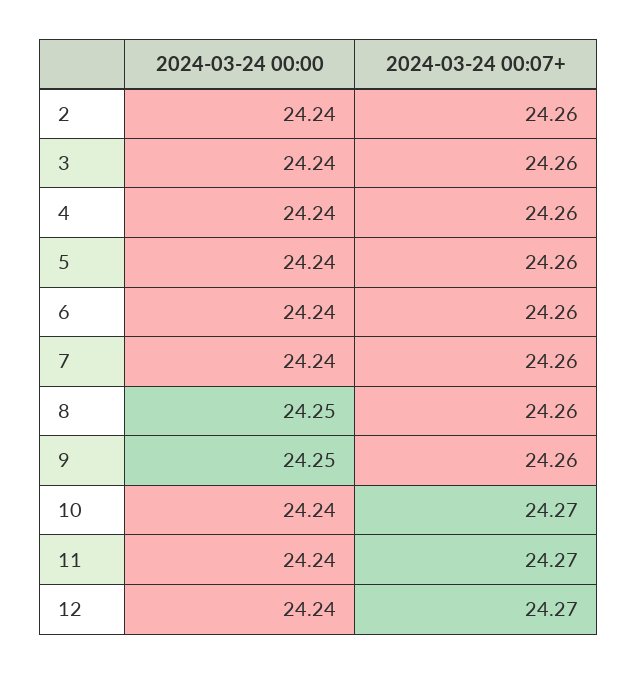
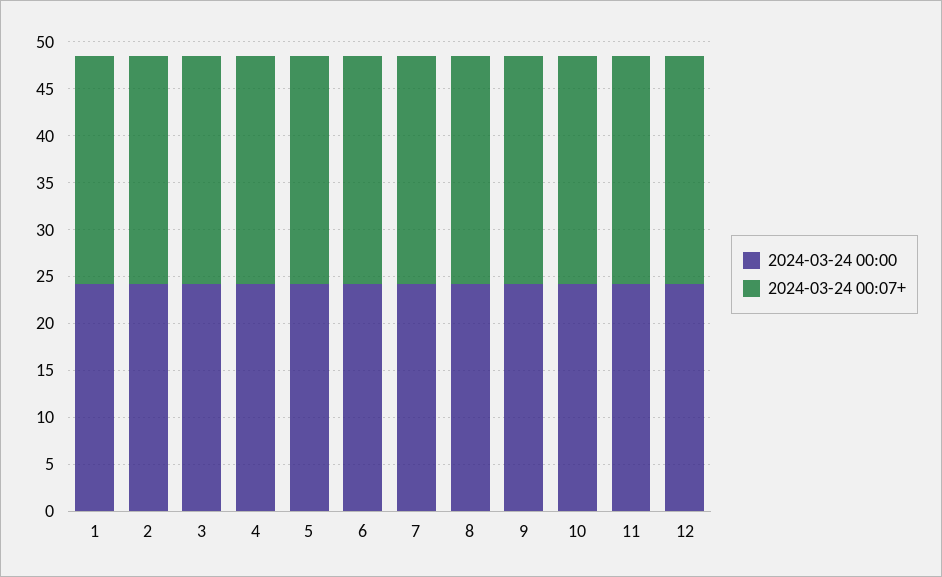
  {
    "2024-03-24 00:00": {
      "2": 24.24,
      "3": 24.24,
      "4": 24.24,
      "5": 24.24,
      "6": 24.24,
      "7": 24.24,
      "8": 24.25,
      "9": 24.25,
      "10": 24.24,
      "11": 24.24,
-     "12": 24.24
+     "12": 24.24,
+     "1": 24
    },
    "2024-03-24 00:07+": {
      "2": 24.26,
      "3": 24.26,
      "4": 24.26,
      "5": 24.26,
      "6": 24.26,
      "7": 24.26,
      "8": 24.26,
      "9": 24.26,
      "10": 24.27,
      "11": 24.27,
-     "12": 24.27
+     "12": 24.27,
+     "1": 24
    }
  }

